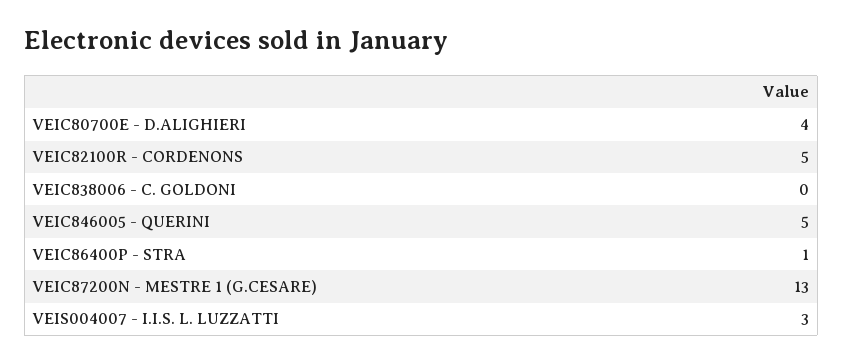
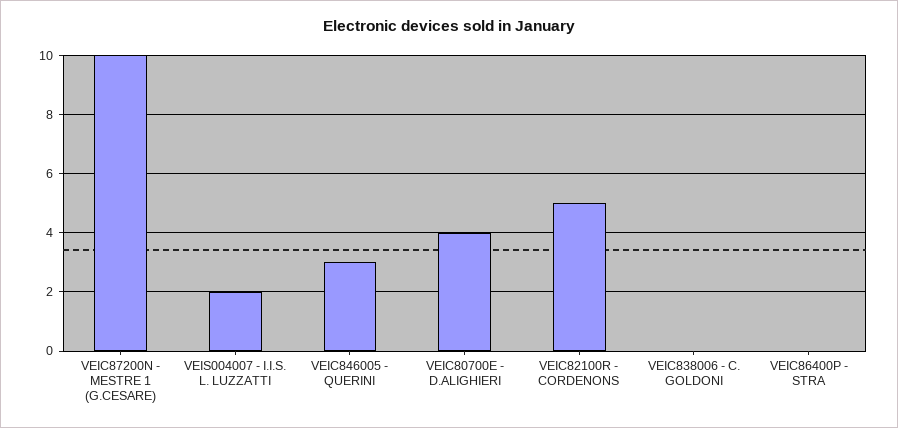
  {
    "VEIC80700E - D.ALIGHIERI": 4,
    "VEIC82100R - CORDENONS": 5,
    "VEIC838006 - C. GOLDONI": 0,
-   "VEIC846005 - QUERINI": 5,
+   "VEIC846005 - QUERINI": 3,
-   "VEIC86400P - STRA": 1,
+   "VEIC86400P - STRA": 0,
-   "VEIC87200N - MESTRE 1 (G.CESARE)": 13,
+   "VEIC87200N - MESTRE 1 (G.CESARE)": 10,
-   "VEIS004007 - I.I.S. L. LUZZATTI": 3
+   "VEIS004007 - I.I.S. L. LUZZATTI": 2
  }

